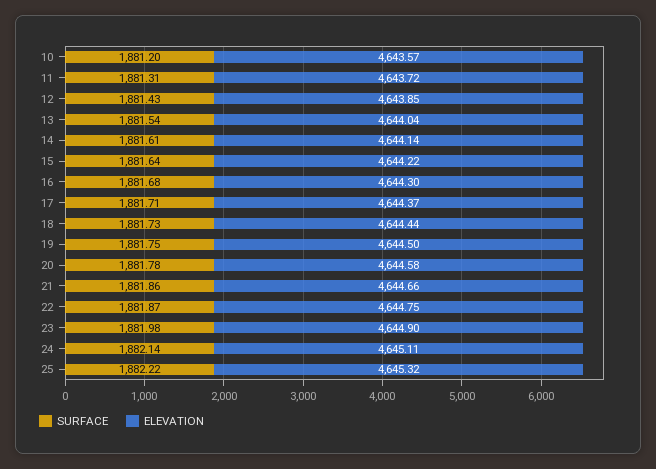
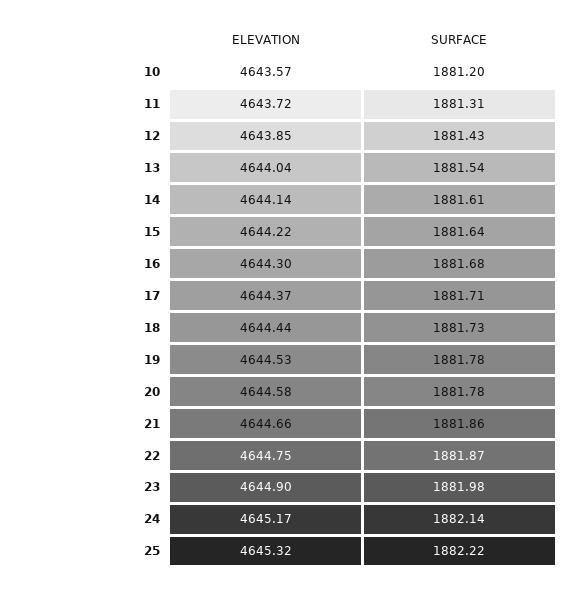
  {
    "SURFACE": {
      "10": 1881.2,
      "11": 1881.31,
      "12": 1881.43,
      "13": 1881.54,
      "14": 1881.61,
      "15": 1881.64,
      "16": 1881.68,
      "17": 1881.71,
      "18": 1881.73,
-     "19": 1881.75,
+     "19": 1881.78,
      "20": 1881.78,
      "21": 1881.86,
      "22": 1881.87,
      "23": 1881.98,
      "24": 1882.14,
      "25": 1882.22
    },
    "ELEVATION": {
      "10": 4643.57,
      "11": 4643.72,
      "12": 4643.85,
      "13": 4644.04,
      "14": 4644.14,
      "15": 4644.22,
      "16": 4644.3,
      "17": 4644.37,
      "18": 4644.44,
-     "19": 4644.5,
+     "19": 4644.53,
      "20": 4644.58,
      "21": 4644.66,
      "22": 4644.75,
      "23": 4644.9,
-     "24": 4645.11,
+     "24": 4645.17,
      "25": 4645.32
    }
  }

